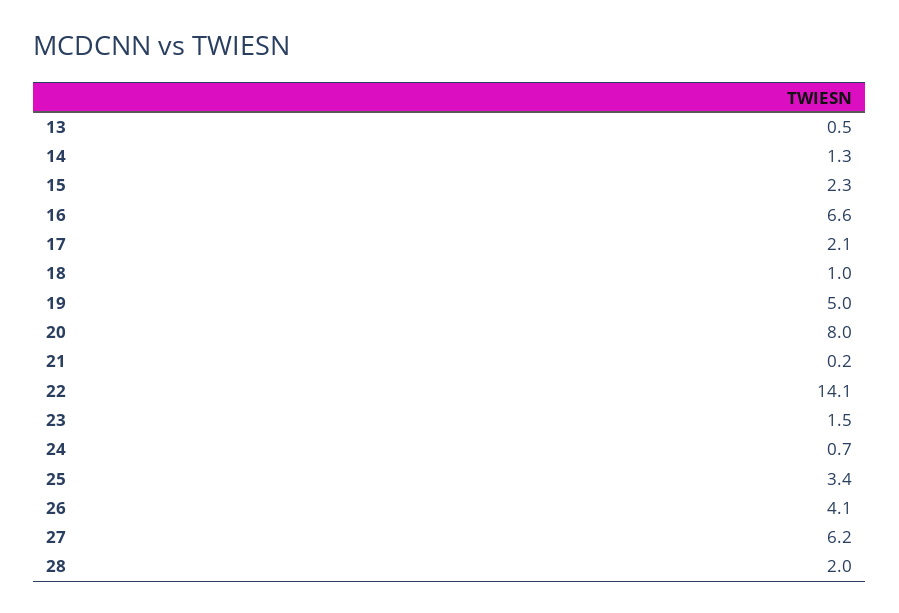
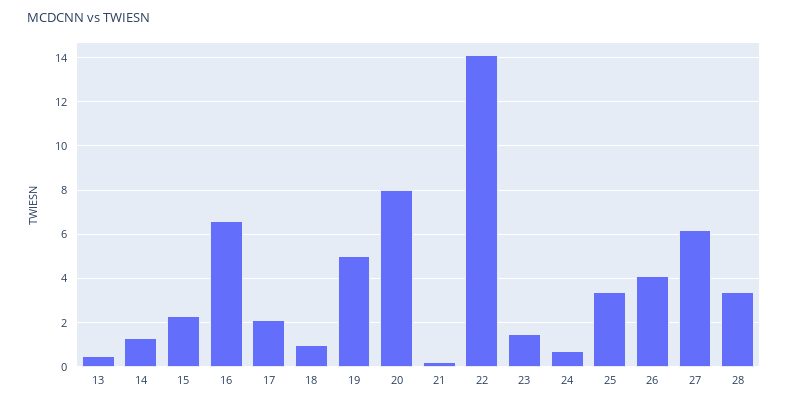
  {
    "13": 0.5,
    "14": 1.3,
    "15": 2.3,
    "16": 6.6,
    "17": 2.1,
    "18": 1,
    "19": 5,
    "20": 8,
    "21": 0.2,
    "22": 14.1,
    "23": 1.5,
    "24": 0.7,
    "25": 3.4,
    "26": 4.1,
    "27": 6.2,
-   "28": 2
+   "28": 3.5
  }

